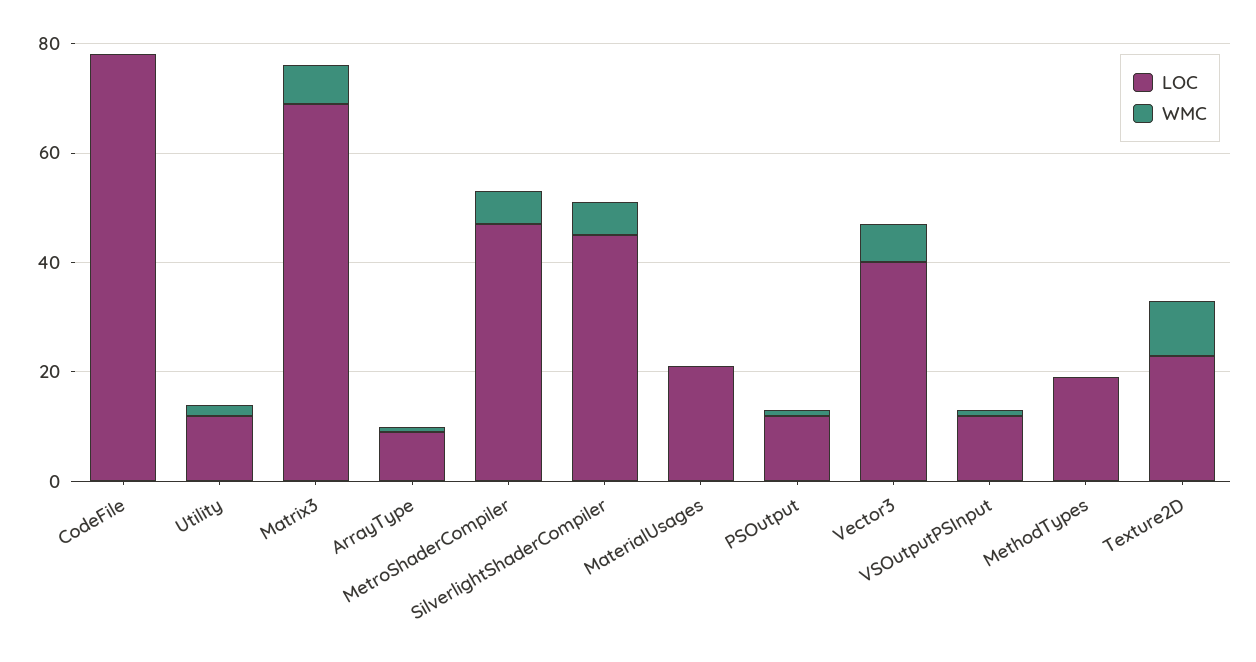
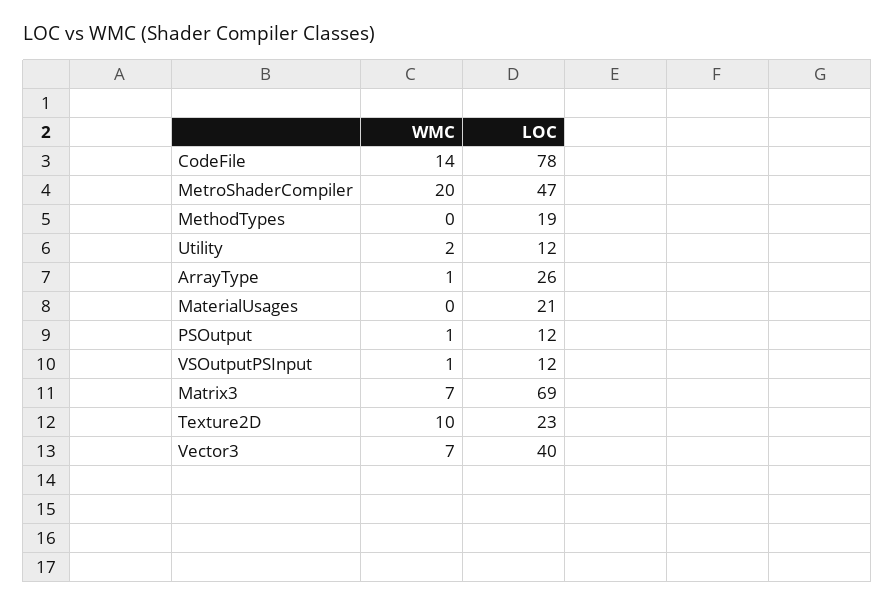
  {
    "LOC": {
      "CodeFile": 78,
      "Utility": 12,
      "Matrix3": 69,
-     "ArrayType": 10,
+     "ArrayType": 26,
      "MetroShaderCompiler": 47,
-     "SilverlightShaderCompiler": 45,
      "MaterialUsages": 21,
      "PSOutput": 12,
      "Vector3": 40,
      "VSOutputPSInput": 12,
      "MethodTypes": 19,
      "Texture2D": 23
    },
    "WMC": {
-     "CodeFile": 0,
+     "CodeFile": 14,
      "Utility": 2,
      "Matrix3": 7,
      "ArrayType": 1,
-     "MetroShaderCompiler": 5,
+     "MetroShaderCompiler": 20,
-     "SilverlightShaderCompiler": 5,
      "MaterialUsages": 0,
      "PSOutput": 1,
      "Vector3": 7,
      "VSOutputPSInput": 1,
      "MethodTypes": 0,
      "Texture2D": 10
    }
  }

